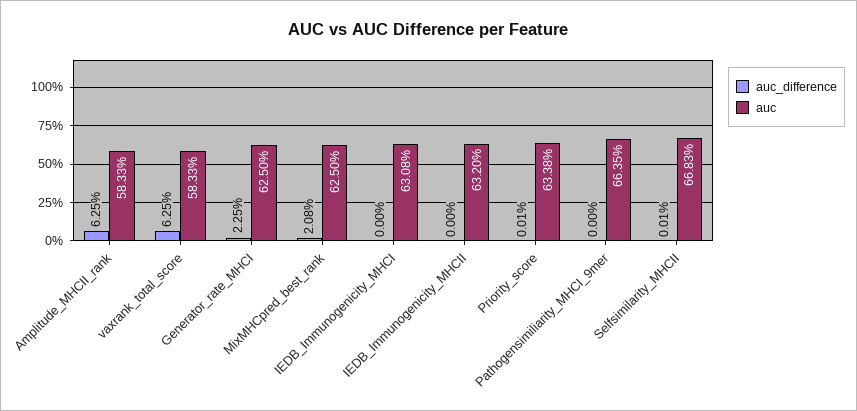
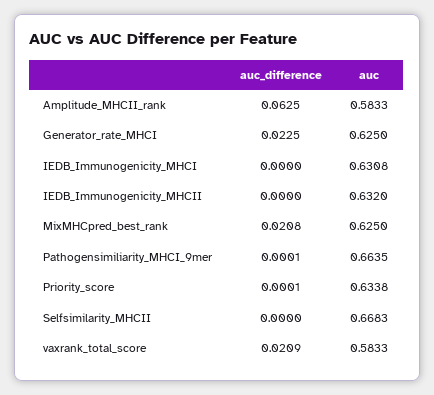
  {
    "auc_difference": {
      "Amplitude_MHCII_rank": 0.0625,
-     "vaxrank_total_score": 0.0625,
+     "vaxrank_total_score": 0.0209,
      "Generator_rate_MHCI": 0.0225,
      "MixMHCpred_best_rank": 0.0208,
      "IEDB_Immunogenicity_MHCI": 0,
      "IEDB_Immunogenicity_MHCII": 0,
      "Priority_score": 0.0001,
-     "Pathogensimiliarity_MHCI_9mer": 0,
+     "Pathogensimiliarity_MHCI_9mer": 0.0001,
-     "Selfsimilarity_MHCII": 0.0001
+     "Selfsimilarity_MHCII": 0
    },
    "auc": {
      "Amplitude_MHCII_rank": 0.5833,
      "vaxrank_total_score": 0.5833,
      "Generator_rate_MHCI": 0.625,
      "MixMHCpred_best_rank": 0.625,
      "IEDB_Immunogenicity_MHCI": 0.6308,
      "IEDB_Immunogenicity_MHCII": 0.632,
      "Priority_score": 0.6338,
      "Pathogensimiliarity_MHCI_9mer": 0.6635,
      "Selfsimilarity_MHCII": 0.6683
    }
  }

